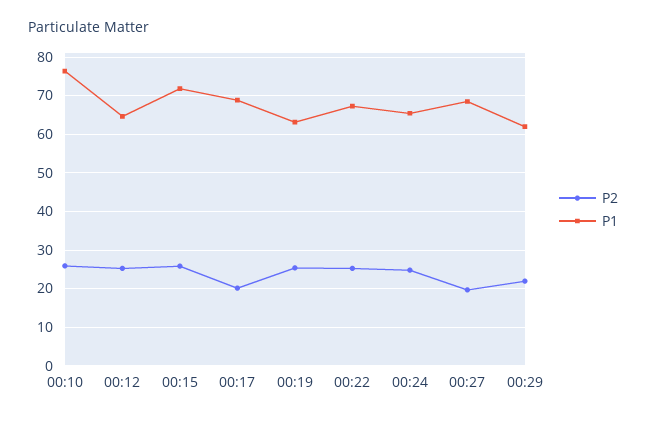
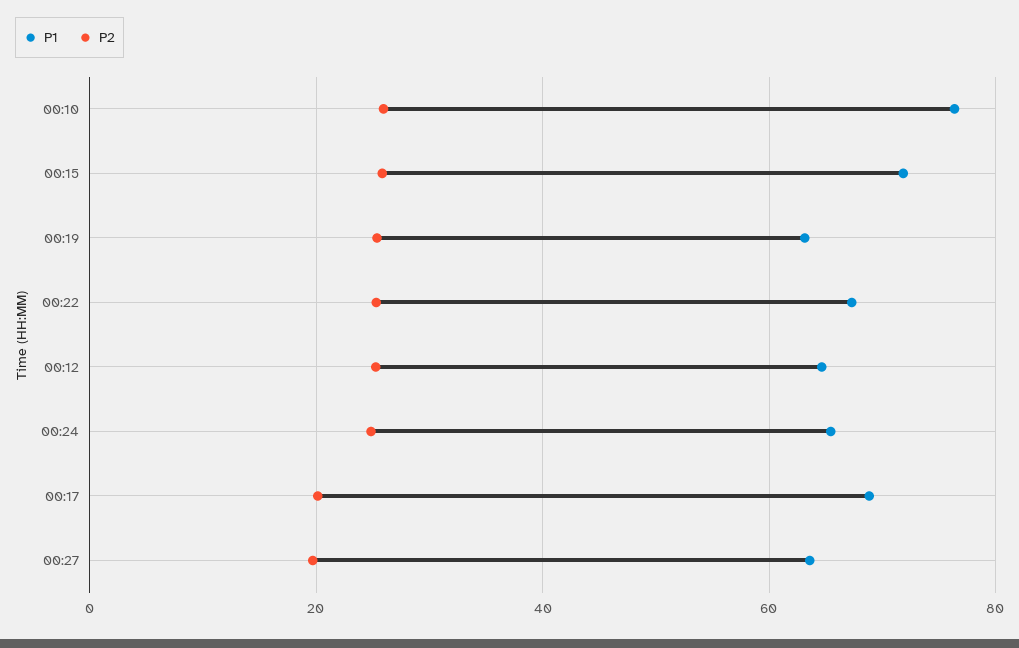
  {
    "P2": {
      "00:10": 26,
      "00:12": 26,
      "00:15": 26,
      "00:17": 20,
      "00:19": 26,
      "00:22": 26,
      "00:24": 24,
-     "00:27": 20,
+     "00:27": 20
-     "00:29": 22
    },
    "P1": {
      "00:10": 76,
      "00:12": 64,
      "00:15": 72,
      "00:17": 68,
      "00:19": 64,
      "00:22": 68,
      "00:24": 66,
-     "00:27": 68,
+     "00:27": 64
-     "00:29": 62
    }
  }

